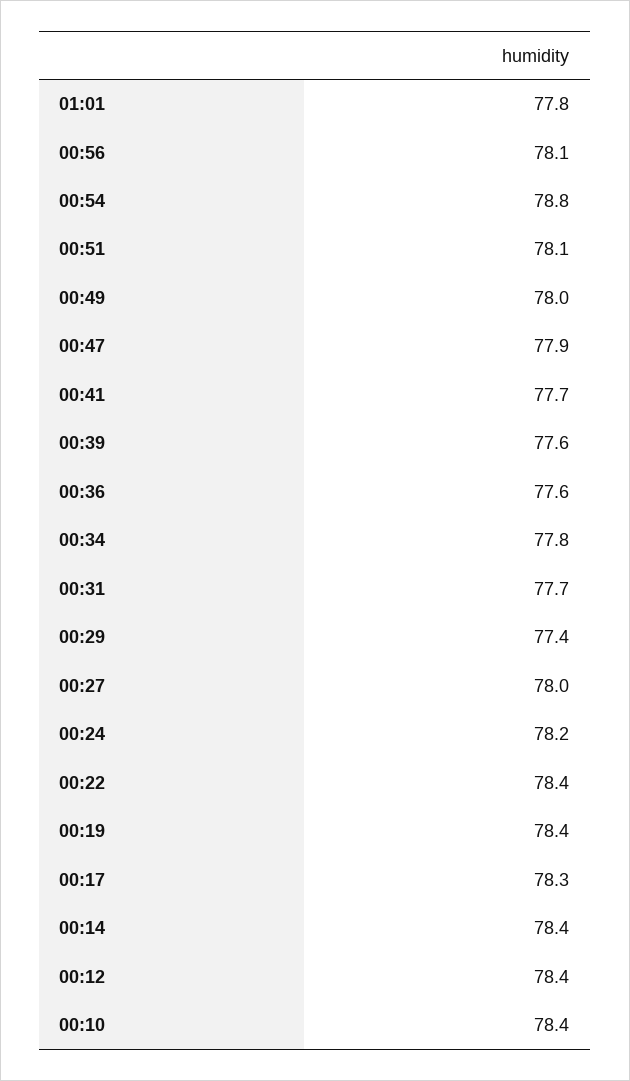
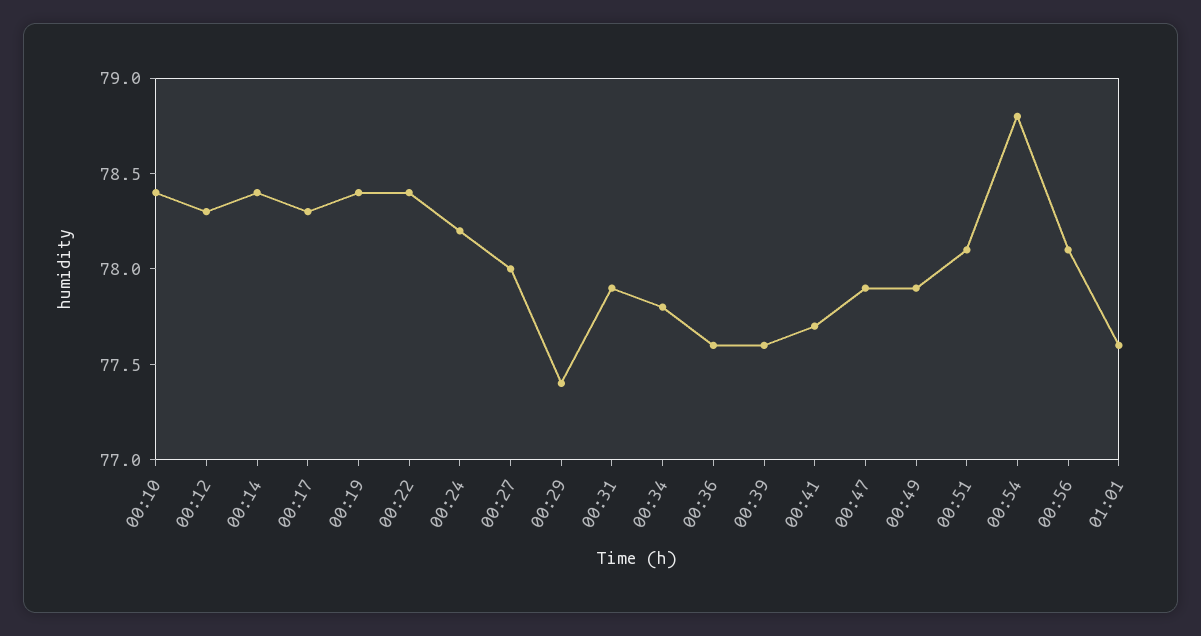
  {
-   "01:01": 77.8,
+   "01:01": 77.6,
    "00:56": 78.1,
    "00:54": 78.8,
    "00:51": 78.1,
-   "00:49": 78,
+   "00:49": 77.9,
    "00:47": 77.9,
    "00:41": 77.7,
    "00:39": 77.6,
    "00:36": 77.6,
    "00:34": 77.8,
-   "00:31": 77.7,
+   "00:31": 77.9,
    "00:29": 77.4,
    "00:27": 78,
    "00:24": 78.2,
    "00:22": 78.4,
    "00:19": 78.4,
    "00:17": 78.3,
    "00:14": 78.4,
-   "00:12": 78.4,
+   "00:12": 78.3,
    "00:10": 78.4
  }

